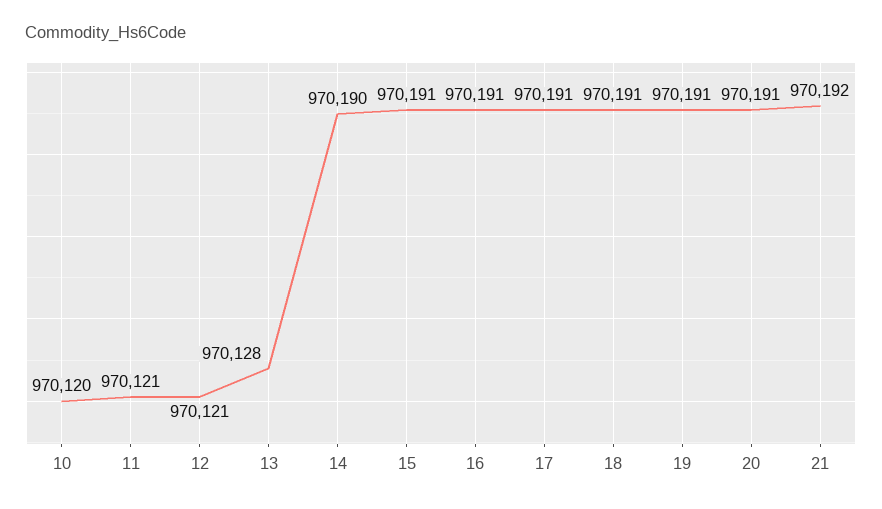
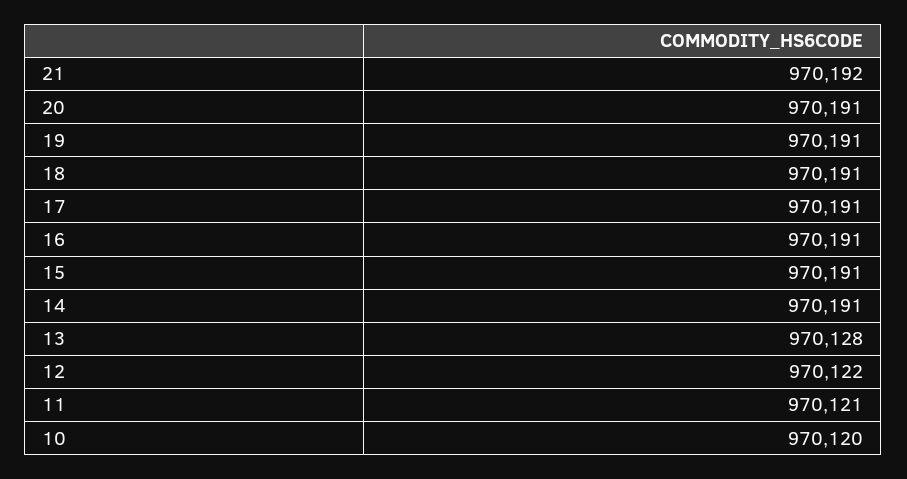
  {
    "10": 970120,
    "11": 970121,
-   "12": 970121,
+   "12": 970122,
    "13": 970128,
-   "14": 970190,
+   "14": 970191,
    "15": 970191,
    "16": 970191,
    "17": 970191,
    "18": 970191,
    "19": 970191,
    "20": 970191,
    "21": 970192
  }

